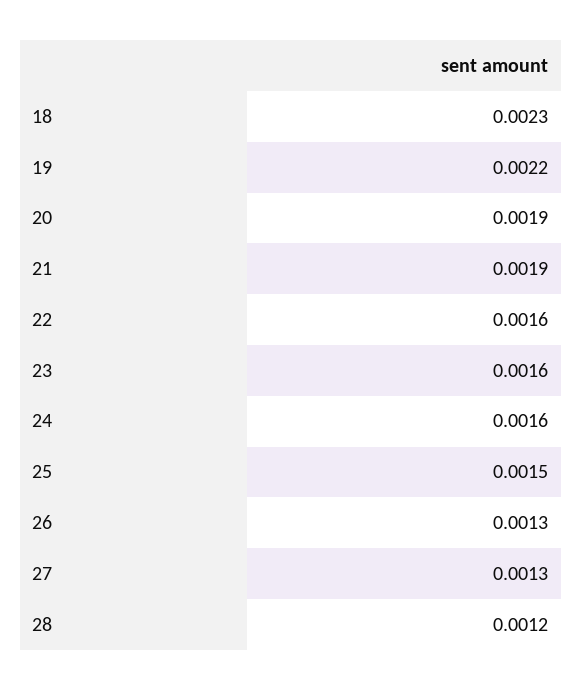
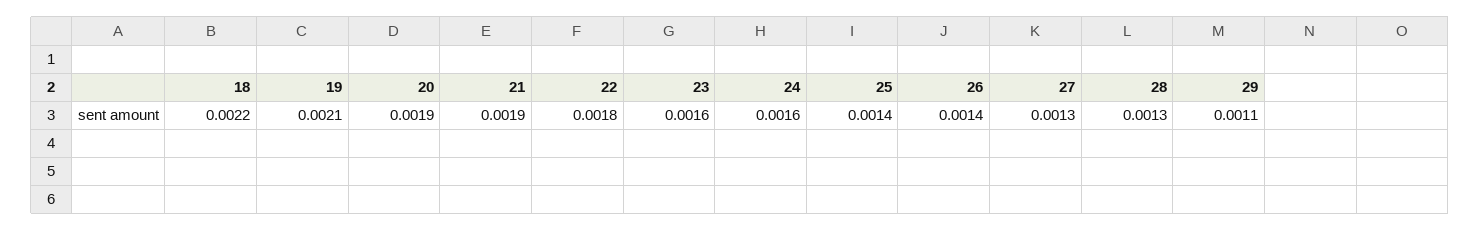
  {
-   "18": 0.0023,
+   "18": 0.0022,
-   "19": 0.0022,
+   "19": 0.0021,
    "20": 0.0019,
    "21": 0.0019,
-   "22": 0.0016,
+   "22": 0.0018,
    "23": 0.0016,
    "24": 0.0016,
-   "25": 0.0015,
+   "25": 0.0014,
-   "26": 0.0013,
+   "26": 0.0014,
    "27": 0.0013,
-   "28": 0.0012
+   "28": 0.0013,
+   "29": 0.0011
  }

